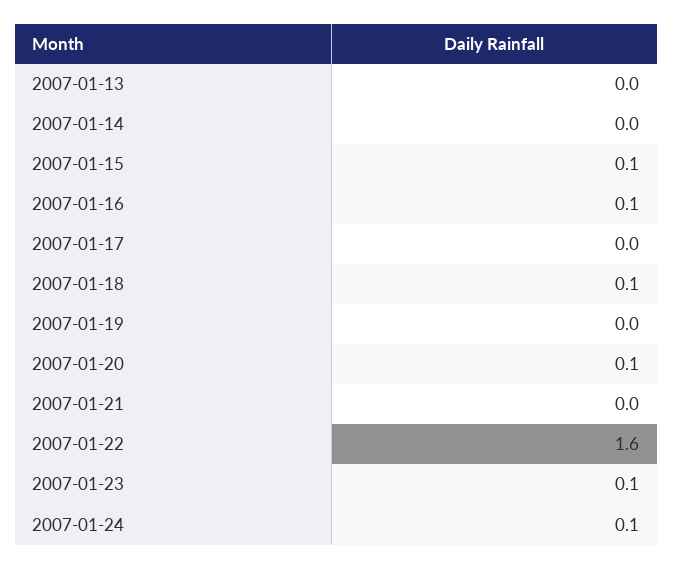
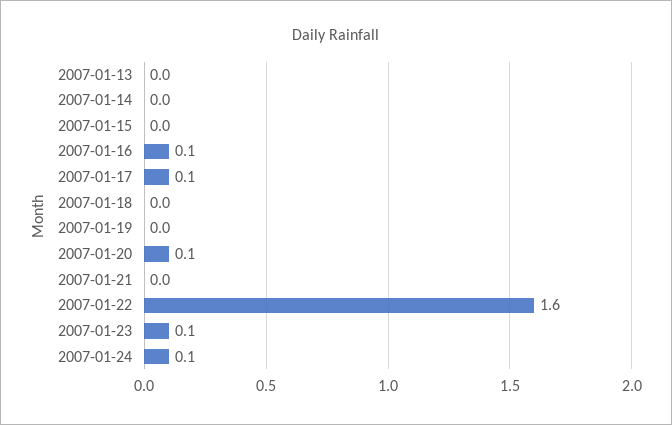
  {
    "2007-01-13": 0,
    "2007-01-14": 0,
-   "2007-01-15": 0.1,
+   "2007-01-15": 0,
    "2007-01-16": 0.1,
-   "2007-01-17": 0,
+   "2007-01-17": 0.1,
-   "2007-01-18": 0.1,
+   "2007-01-18": 0,
    "2007-01-19": 0,
    "2007-01-20": 0.1,
    "2007-01-21": 0,
    "2007-01-22": 1.6,
    "2007-01-23": 0.1,
    "2007-01-24": 0.1
  }

